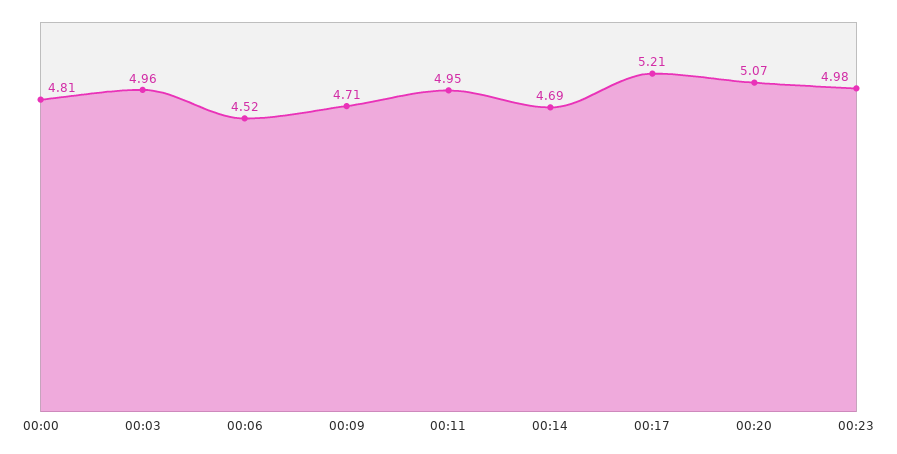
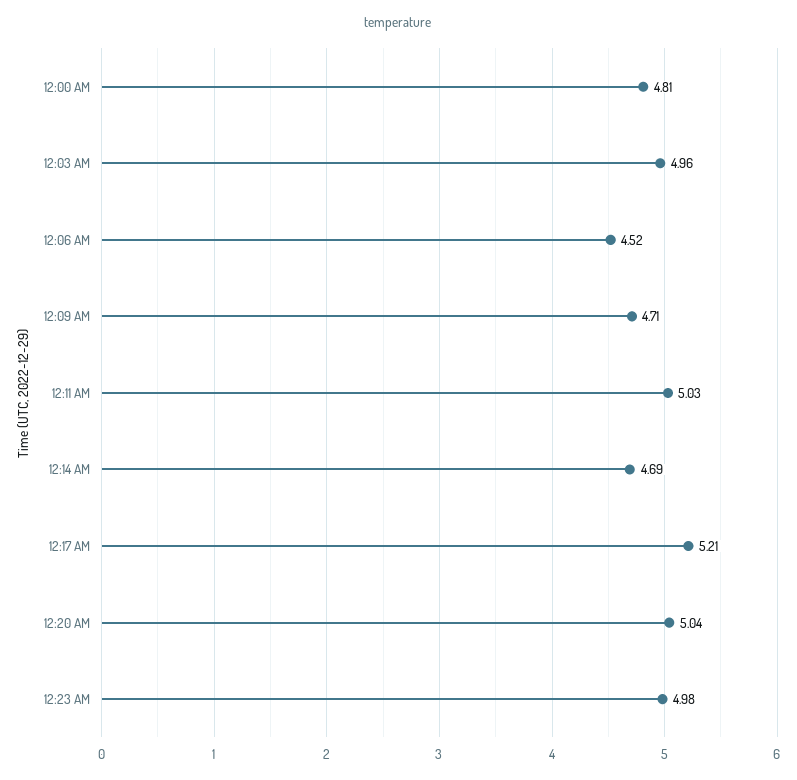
  {
    "00:00": 4.81,
    "00:03": 4.96,
    "00:06": 4.52,
    "00:09": 4.71,
-   "00:11": 4.95,
+   "00:11": 5.03,
    "00:14": 4.69,
    "00:17": 5.21,
-   "00:20": 5.07,
+   "00:20": 5.04,
    "00:23": 4.98
  }

